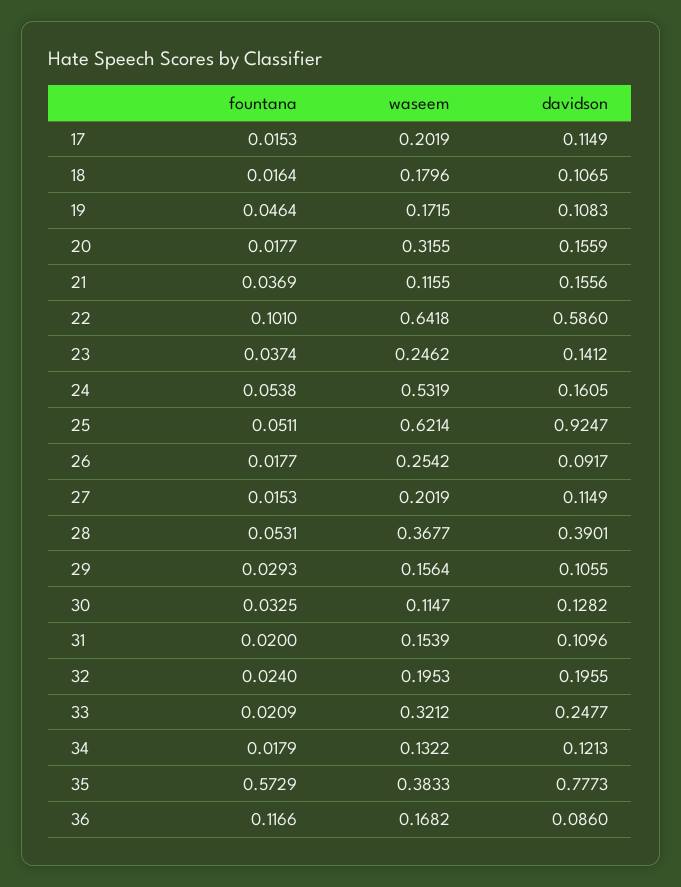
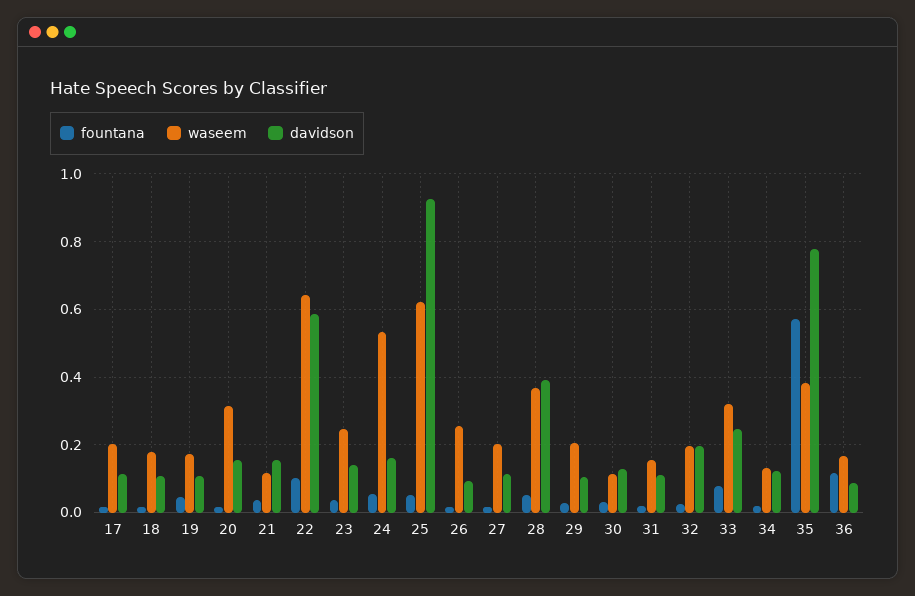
  {
    "fountana": {
      "17": 0.0153,
      "18": 0.0164,
      "19": 0.0464,
      "20": 0.0177,
      "21": 0.0369,
      "22": 0.101,
      "23": 0.0374,
      "24": 0.0538,
      "25": 0.0511,
      "26": 0.0177,
      "27": 0.0153,
      "28": 0.0531,
      "29": 0.0293,
      "30": 0.0325,
      "31": 0.02,
      "32": 0.024,
-     "33": 0.0209,
+     "33": 0.08,
      "34": 0.0179,
      "35": 0.5729,
      "36": 0.1166
    },
    "waseem": {
      "17": 0.2019,
      "18": 0.1796,
      "19": 0.1715,
      "20": 0.3155,
      "21": 0.1155,
      "22": 0.6418,
      "23": 0.2462,
      "24": 0.5319,
      "25": 0.6214,
      "26": 0.2542,
      "27": 0.2019,
      "28": 0.3677,
-     "29": 0.1564,
+     "29": 0.2,
      "30": 0.1147,
      "31": 0.1539,
      "32": 0.1953,
      "33": 0.3212,
      "34": 0.1322,
      "35": 0.3833,
      "36": 0.1682
    },
    "davidson": {
      "17": 0.1149,
      "18": 0.1065,
      "19": 0.1083,
      "20": 0.1559,
      "21": 0.1556,
      "22": 0.586,
      "23": 0.1412,
      "24": 0.1605,
      "25": 0.9247,
      "26": 0.0917,
      "27": 0.1149,
      "28": 0.3901,
      "29": 0.1055,
      "30": 0.1282,
      "31": 0.1096,
      "32": 0.1955,
      "33": 0.2477,
      "34": 0.1213,
      "35": 0.7773,
      "36": 0.086
    }
  }

